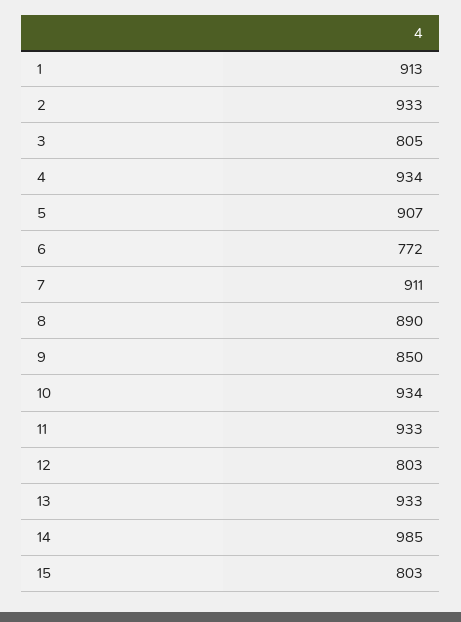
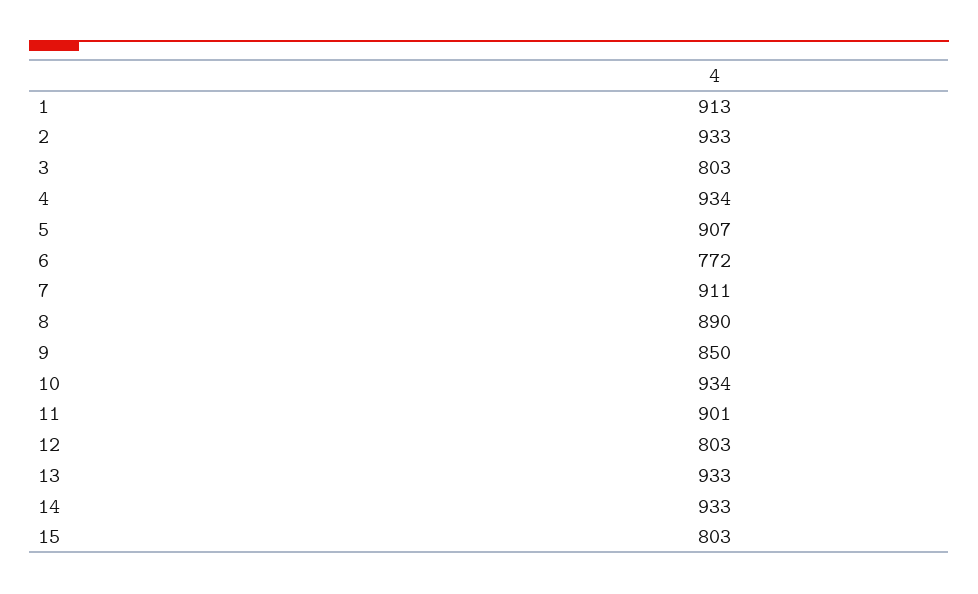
  {
    "1": 913,
    "2": 933,
-   "3": 805,
+   "3": 803,
    "4": 934,
    "5": 907,
    "6": 772,
    "7": 911,
    "8": 890,
    "9": 850,
    "10": 934,
-   "11": 933,
+   "11": 901,
    "12": 803,
    "13": 933,
-   "14": 985,
+   "14": 933,
    "15": 803
  }

